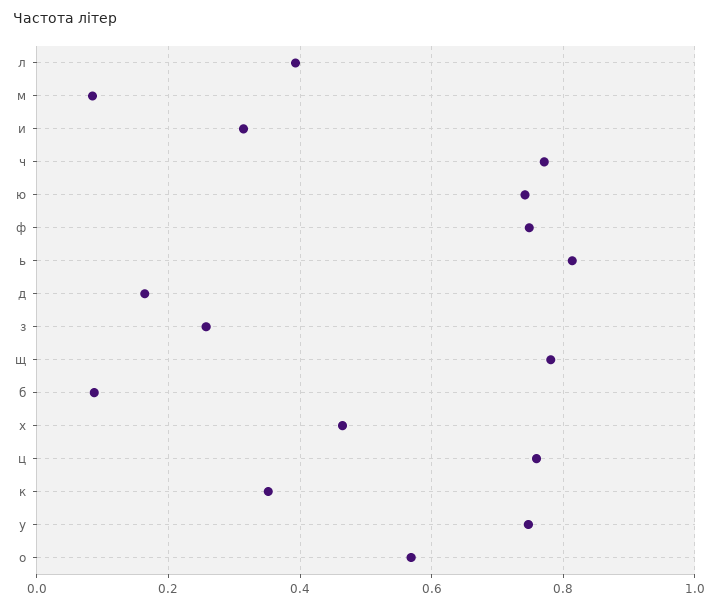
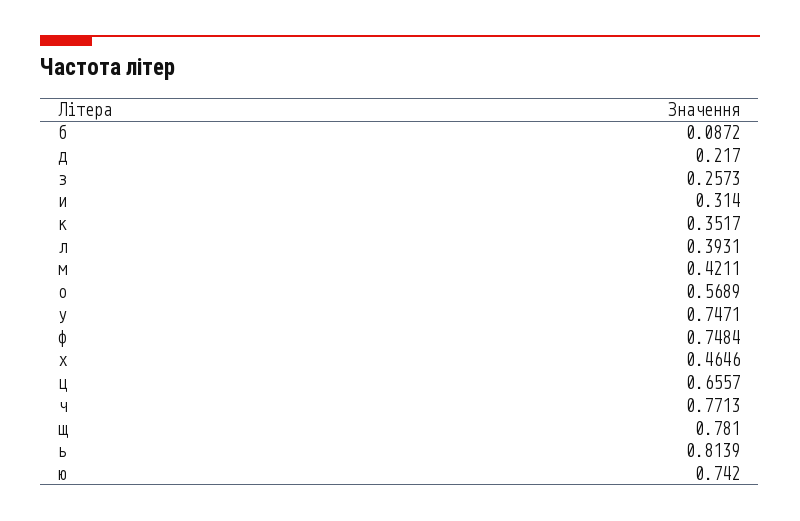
  {
    "л": 0.3931,
-   "м": 0.08,
+   "м": 0.4211,
    "и": 0.314,
    "ч": 0.7713,
    "ю": 0.742,
    "ф": 0.7484,
    "ь": 0.8139,
-   "д": 0.16,
+   "д": 0.217,
    "з": 0.2573,
    "щ": 0.781,
    "б": 0.0872,
    "х": 0.4646,
-   "ц": 0.76,
+   "ц": 0.6557,
    "к": 0.3517,
    "у": 0.7471,
    "о": 0.5689
  }

